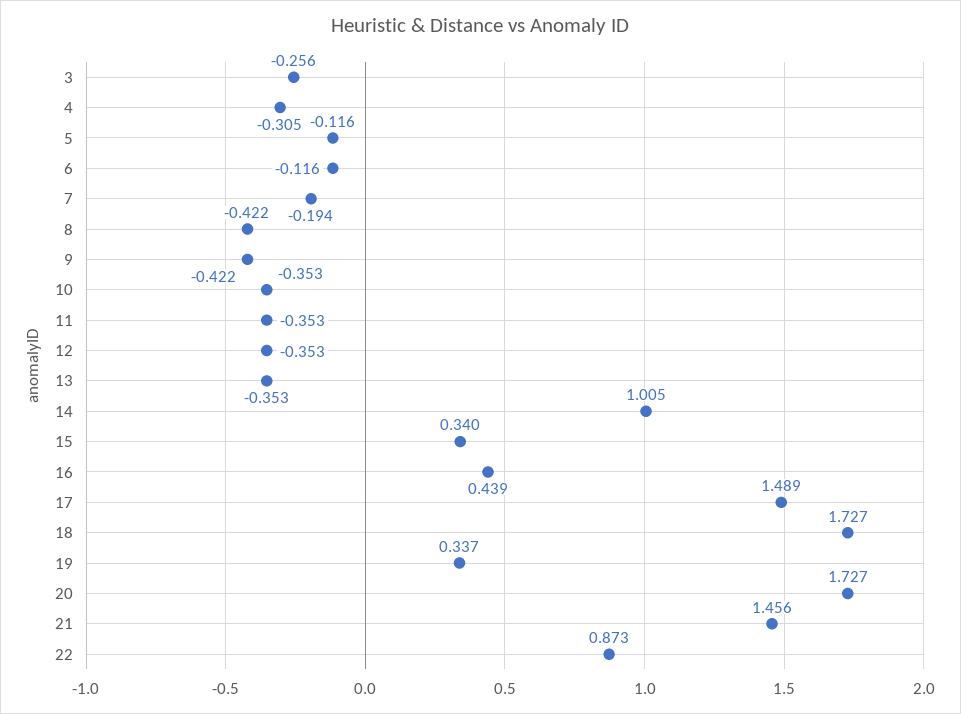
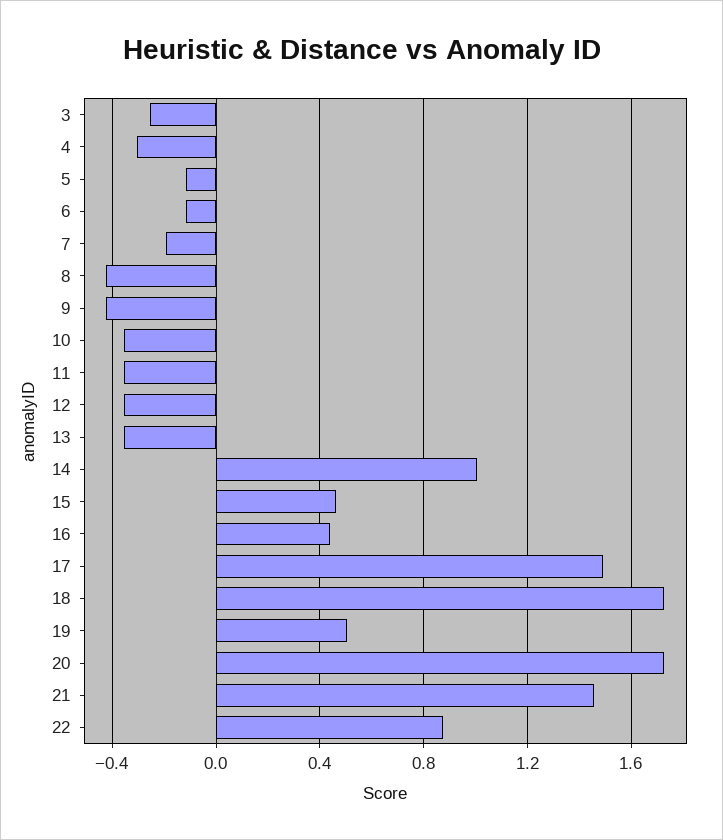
  {
    "3": -0.256,
    "4": -0.305,
    "5": -0.116,
    "6": -0.116,
    "7": -0.194,
    "8": -0.422,
    "9": -0.422,
    "10": -0.353,
    "11": -0.353,
    "12": -0.353,
    "13": -0.353,
    "14": 1.005,
-   "15": 0.34,
+   "15": 0.45,
    "16": 0.439,
    "17": 1.489,
    "18": 1.727,
-   "19": 0.337,
+   "19": 0.5,
    "20": 1.727,
    "21": 1.456,
    "22": 0.873
  }

